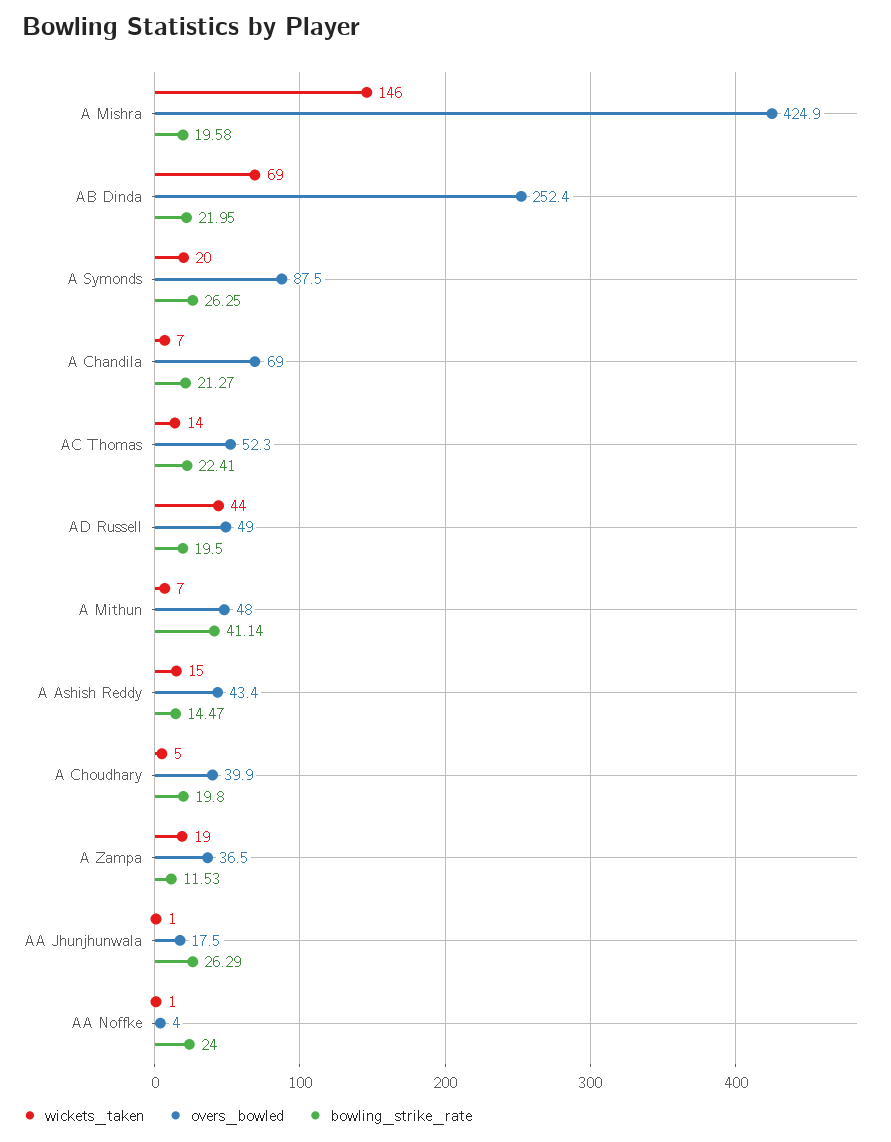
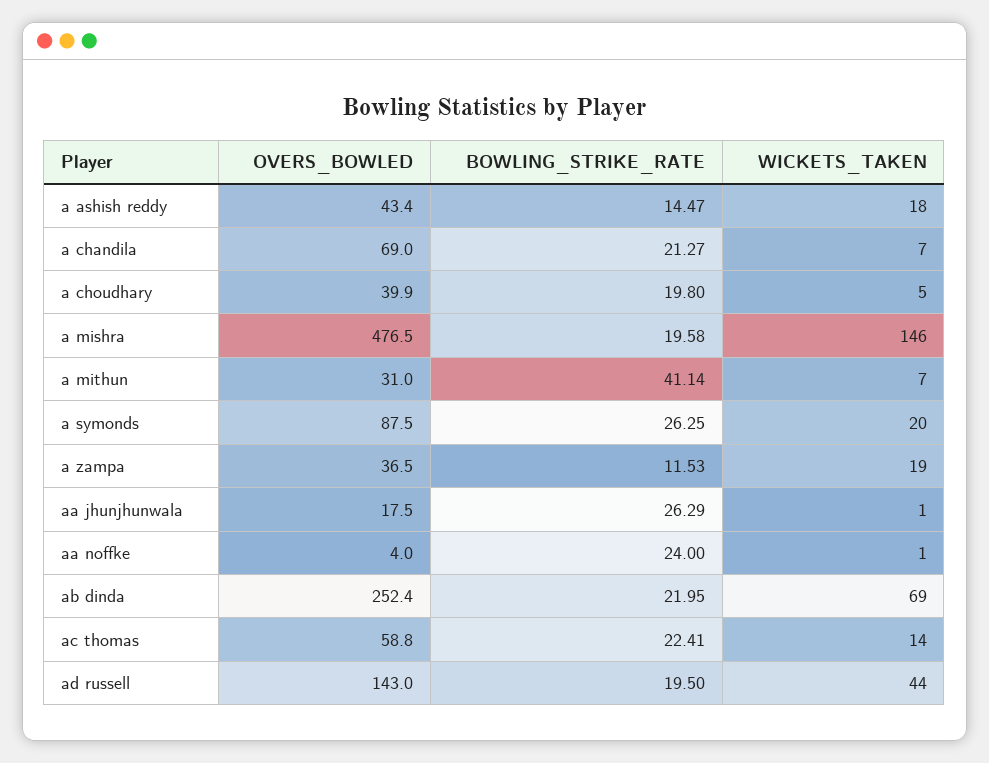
  {
    "wickets_taken": {
      "A Mishra": 146,
      "AB Dinda": 69,
      "A Symonds": 20,
      "A Chandila": 7,
      "AC Thomas": 14,
      "AD Russell": 44,
      "A Mithun": 7,
-     "A Ashish Reddy": 15,
+     "A Ashish Reddy": 18,
      "A Choudhary": 5,
      "A Zampa": 19,
      "AA Jhunjhunwala": 1,
      "AA Noffke": 1
    },
    "overs_bowled": {
-     "A Mishra": 424.9,
+     "A Mishra": 476.5,
      "AB Dinda": 252.4,
      "A Symonds": 87.5,
      "A Chandila": 69,
-     "AC Thomas": 52.3,
+     "AC Thomas": 58.8,
-     "AD Russell": 49,
+     "AD Russell": 143,
-     "A Mithun": 48,
+     "A Mithun": 31,
      "A Ashish Reddy": 43.4,
      "A Choudhary": 39.9,
      "A Zampa": 36.5,
      "AA Jhunjhunwala": 17.5,
      "AA Noffke": 4
    },
    "bowling_strike_rate": {
      "A Mishra": 19.58,
      "AB Dinda": 21.95,
      "A Symonds": 26.25,
      "A Chandila": 21.27,
      "AC Thomas": 22.41,
      "AD Russell": 19.5,
      "A Mithun": 41.14,
      "A Ashish Reddy": 14.47,
      "A Choudhary": 19.8,
      "A Zampa": 11.53,
      "AA Jhunjhunwala": 26.29,
      "AA Noffke": 24
    }
  }

